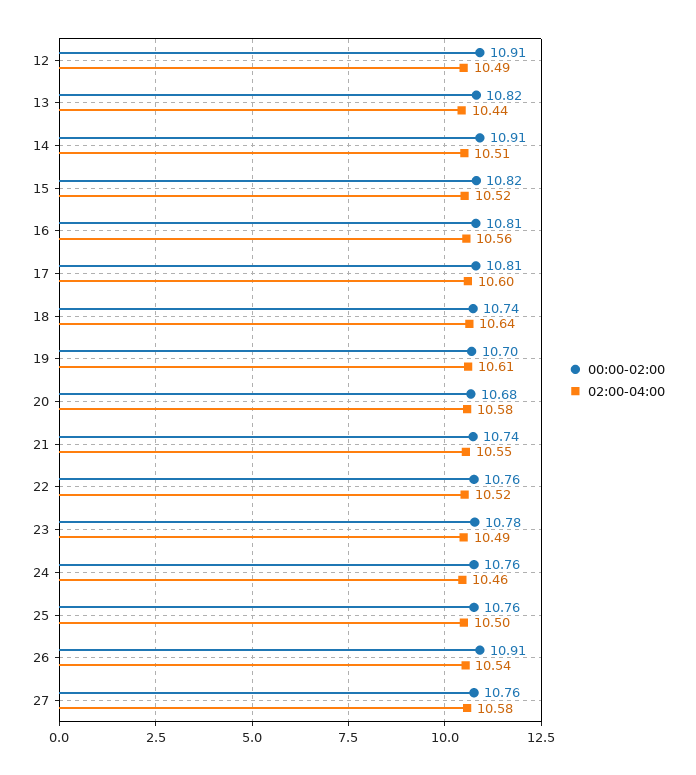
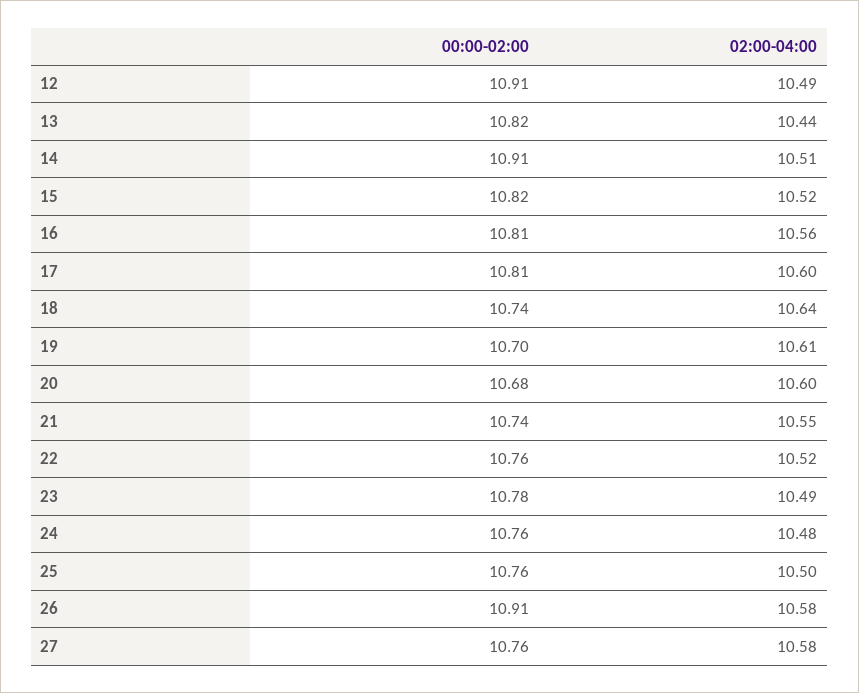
  {
    "00:00-02:00": {
      "12": 10.91,
      "13": 10.82,
      "14": 10.91,
      "15": 10.82,
      "16": 10.81,
      "17": 10.81,
      "18": 10.74,
      "19": 10.7,
      "20": 10.68,
      "21": 10.74,
      "22": 10.76,
      "23": 10.78,
      "24": 10.76,
      "25": 10.76,
      "26": 10.91,
      "27": 10.76
    },
    "02:00-04:00": {
      "12": 10.49,
      "13": 10.44,
      "14": 10.51,
      "15": 10.52,
      "16": 10.56,
      "17": 10.6,
      "18": 10.64,
      "19": 10.61,
-     "20": 10.58,
+     "20": 10.6,
      "21": 10.55,
      "22": 10.52,
      "23": 10.49,
-     "24": 10.46,
+     "24": 10.48,
      "25": 10.5,
-     "26": 10.54,
+     "26": 10.58,
      "27": 10.58
    }
  }

